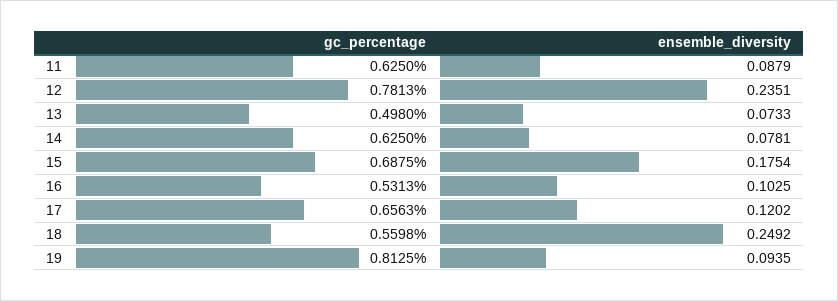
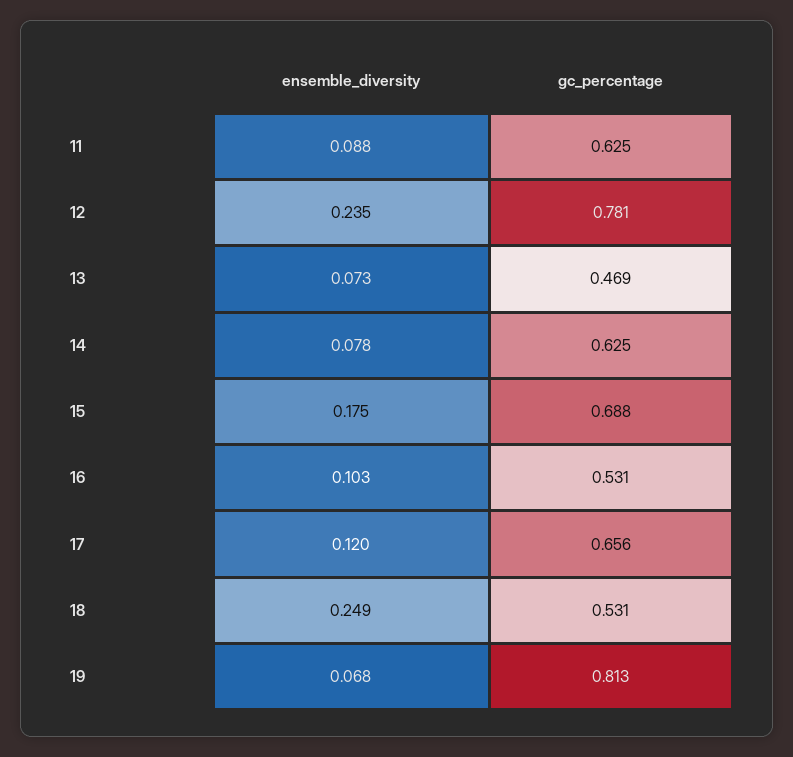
  {
    "gc_percentage": {
      "11": 0.625,
      "12": 0.7813,
-     "13": 0.498,
+     "13": 0.469,
      "14": 0.625,
      "15": 0.6875,
      "16": 0.5313,
      "17": 0.6563,
-     "18": 0.5598,
+     "18": 0.531,
      "19": 0.8125
    },
    "ensemble_diversity": {
      "11": 0.0879,
      "12": 0.2351,
      "13": 0.0733,
      "14": 0.0781,
      "15": 0.1754,
      "16": 0.1025,
      "17": 0.1202,
      "18": 0.2492,
-     "19": 0.0935
+     "19": 0.068
    }
  }

